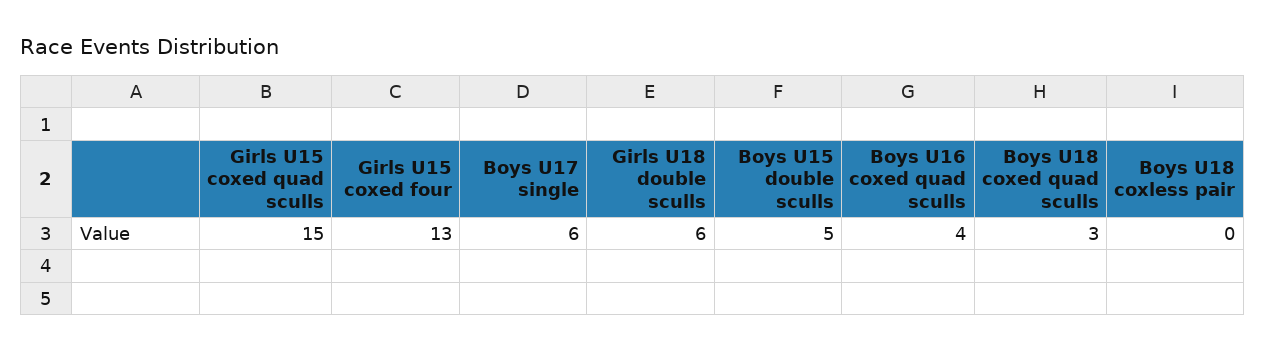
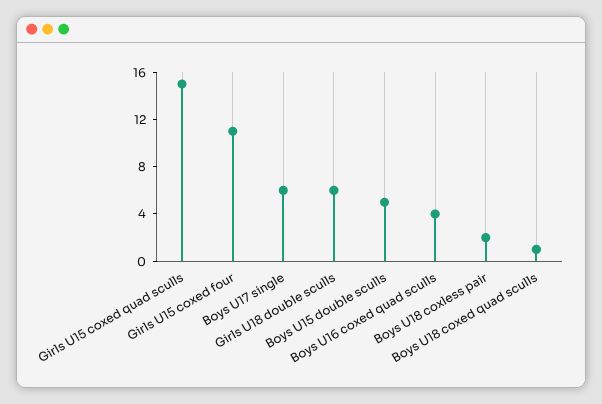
  {
    "Girls U15 coxed quad sculls": 15,
-   "Girls U15 coxed four": 13,
+   "Girls U15 coxed four": 11,
    "Boys U17 single": 6,
    "Girls U18 double sculls": 6,
    "Boys U15 double sculls": 5,
    "Boys U16 coxed quad sculls": 4,
-   "Boys U18 coxed quad sculls": 3,
+   "Boys U18 coxed quad sculls": 1,
-   "Boys U18 coxless pair": 0
+   "Boys U18 coxless pair": 2
  }

